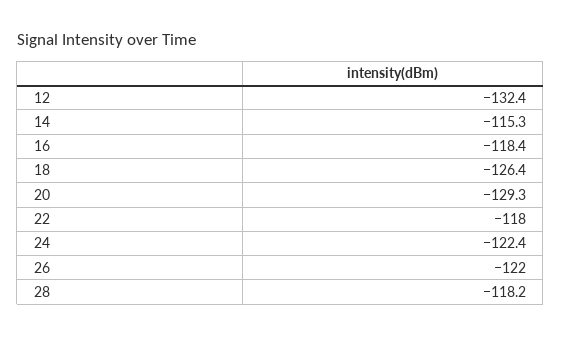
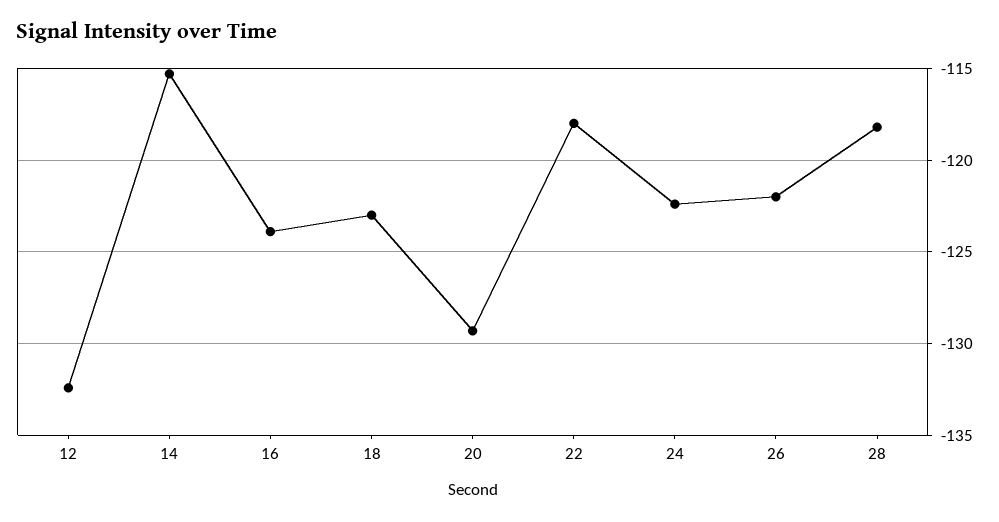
  {
    "12": -132.4,
    "14": -115.3,
-   "16": -118.4,
+   "16": -124,
-   "18": -126.4,
+   "18": -123,
    "20": -129.3,
    "22": -118,
    "24": -122.4,
    "26": -122,
    "28": -118.2
  }

